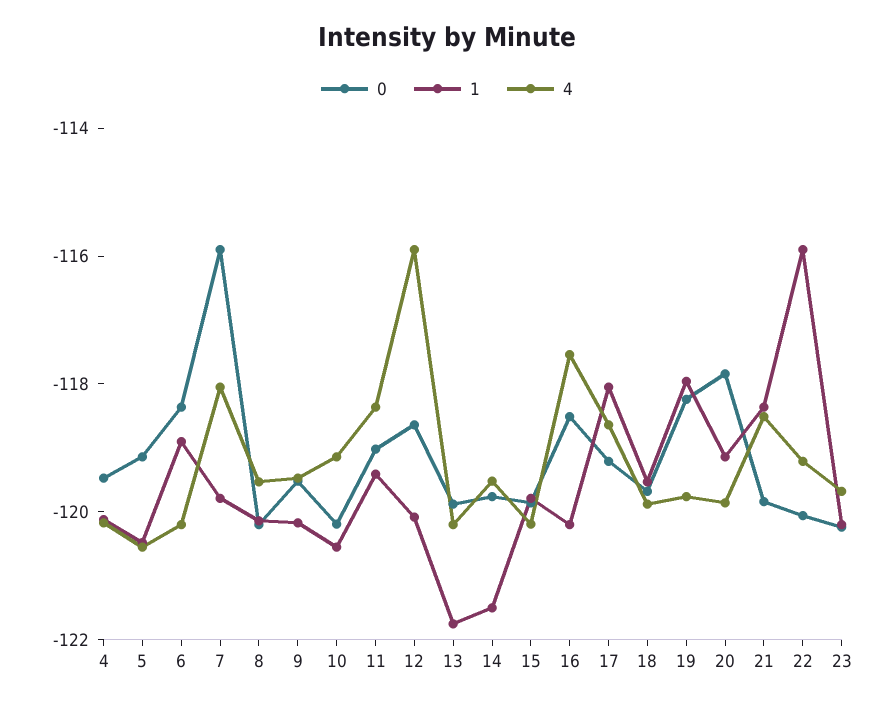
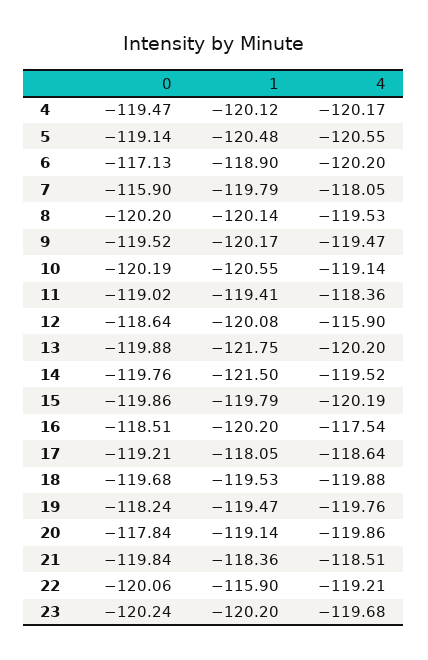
  {
    "0": {
      "4": -119.47,
      "5": -119.14,
-     "6": -118.5,
+     "6": -117.13,
      "7": -115.9,
      "8": -120.2,
      "9": -119.52,
      "10": -120.19,
      "11": -119.02,
      "12": -118.64,
      "13": -119.88,
      "14": -119.76,
      "15": -119.86,
      "16": -118.51,
      "17": -119.21,
      "18": -119.68,
      "19": -118.24,
      "20": -117.84,
      "21": -119.84,
      "22": -120.06,
      "23": -120.24
    },
    "1": {
      "4": -120.12,
      "5": -120.48,
      "6": -118.9,
      "7": -119.79,
      "8": -120.14,
      "9": -120.17,
      "10": -120.55,
      "11": -119.41,
      "12": -120.08,
      "13": -121.75,
      "14": -121.5,
      "15": -119.79,
      "16": -120.2,
      "17": -118.05,
      "18": -119.53,
-     "19": -118,
+     "19": -119.47,
      "20": -119.14,
      "21": -118.36,
      "22": -115.9,
      "23": -120.2
    },
    "4": {
      "4": -120.17,
      "5": -120.55,
      "6": -120.2,
      "7": -118.05,
      "8": -119.53,
      "9": -119.47,
      "10": -119.14,
      "11": -118.36,
      "12": -115.9,
      "13": -120.2,
      "14": -119.52,
      "15": -120.19,
      "16": -117.54,
      "17": -118.64,
      "18": -119.88,
      "19": -119.76,
      "20": -119.86,
      "21": -118.51,
      "22": -119.21,
      "23": -119.68
    }
  }

